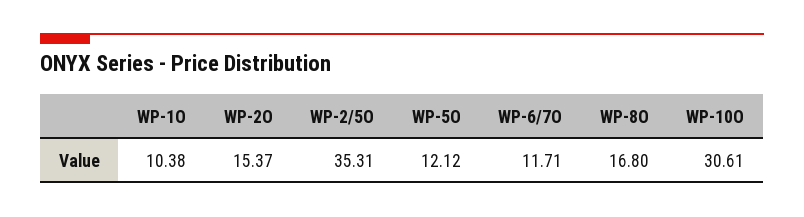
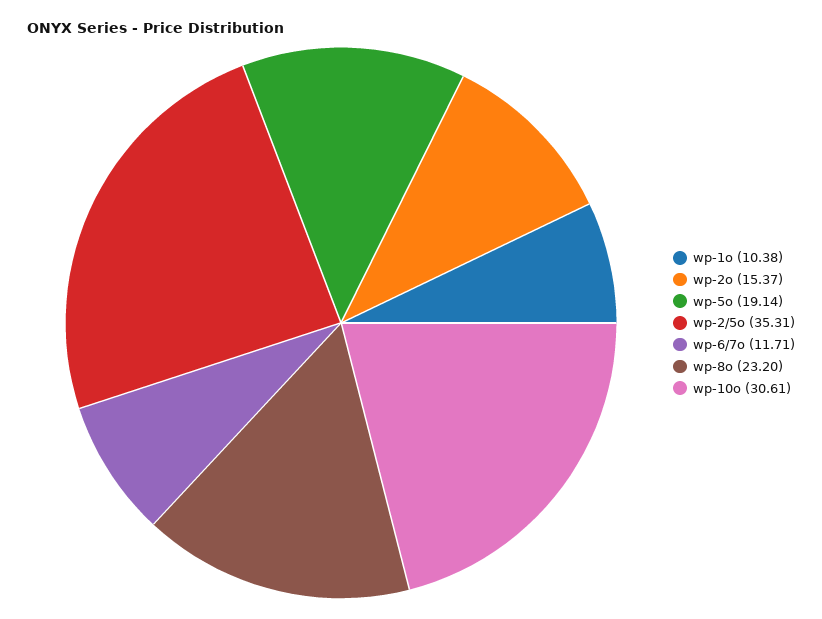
  {
    "WP-1O": 10.38,
    "WP-2O": 15.37,
    "WP-2/5O": 35.31,
-   "WP-5O": 12.12,
+   "WP-5O": 19.14,
    "WP-6/7O": 11.71,
-   "WP-8O": 16.8,
+   "WP-8O": 23.2,
    "WP-10O": 30.61
  }

